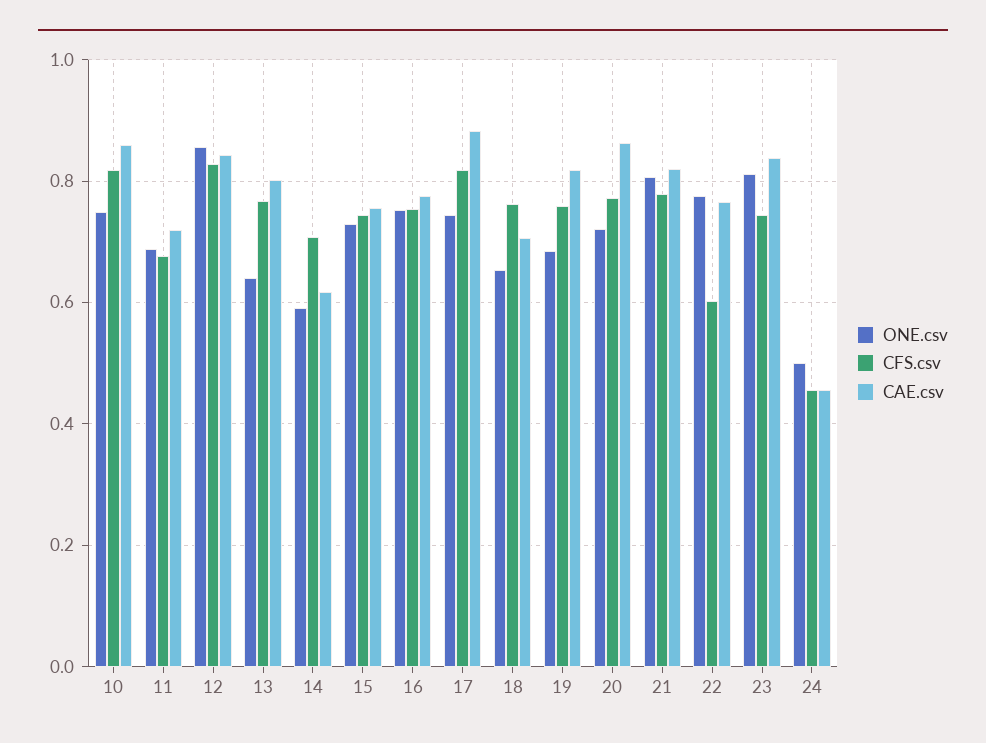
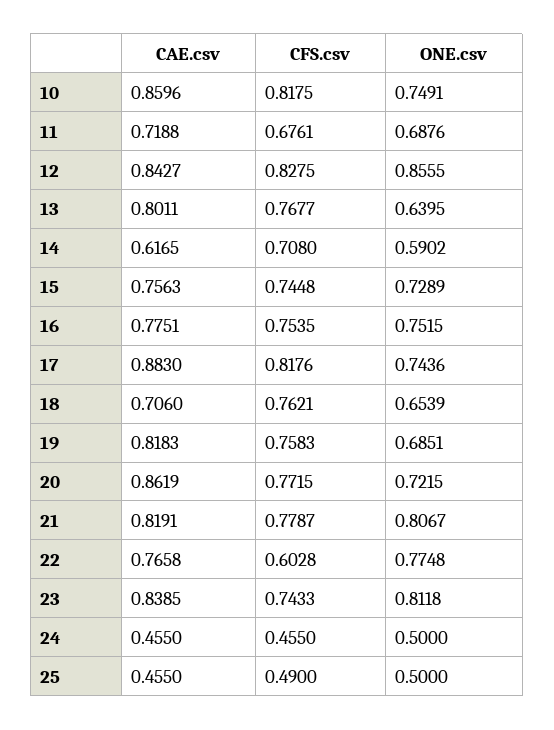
  {
    "ONE.csv": {
      "10": 0.7491,
      "11": 0.6876,
      "12": 0.8555,
      "13": 0.6395,
      "14": 0.5902,
      "15": 0.7289,
      "16": 0.7515,
      "17": 0.7436,
      "18": 0.6539,
      "19": 0.6851,
      "20": 0.7215,
      "21": 0.8067,
      "22": 0.7748,
      "23": 0.8118,
-     "24": 0.5
+     "24": 0.5,
+     "25": 0.5
    },
    "CFS.csv": {
      "10": 0.8175,
      "11": 0.6761,
      "12": 0.8275,
      "13": 0.7677,
      "14": 0.708,
      "15": 0.7448,
      "16": 0.7535,
      "17": 0.8176,
      "18": 0.7621,
      "19": 0.7583,
      "20": 0.7715,
      "21": 0.7787,
      "22": 0.6028,
      "23": 0.7433,
-     "24": 0.455
+     "24": 0.455,
+     "25": 0.49
    },
    "CAE.csv": {
      "10": 0.8596,
      "11": 0.7188,
      "12": 0.8427,
      "13": 0.8011,
      "14": 0.6165,
      "15": 0.7563,
      "16": 0.7751,
      "17": 0.883,
      "18": 0.706,
      "19": 0.8183,
      "20": 0.8619,
      "21": 0.8191,
      "22": 0.7658,
      "23": 0.8385,
-     "24": 0.455
+     "24": 0.455,
+     "25": 0.455
    }
  }

